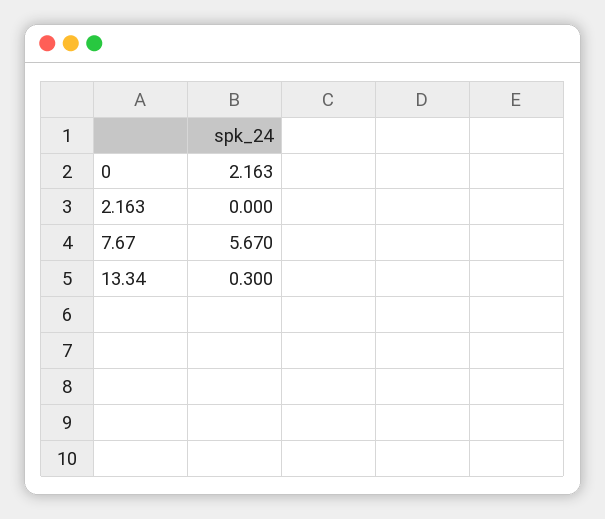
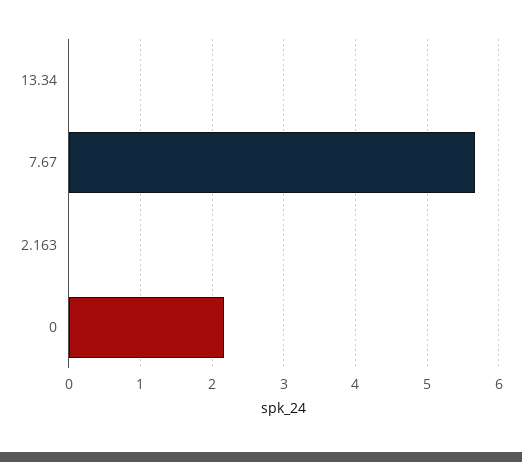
  {
    "0": 2.163,
    "2.163": 0,
    "7.67": 5.67,
-   "13.34": 0.3
+   "13.34": 0
  }

